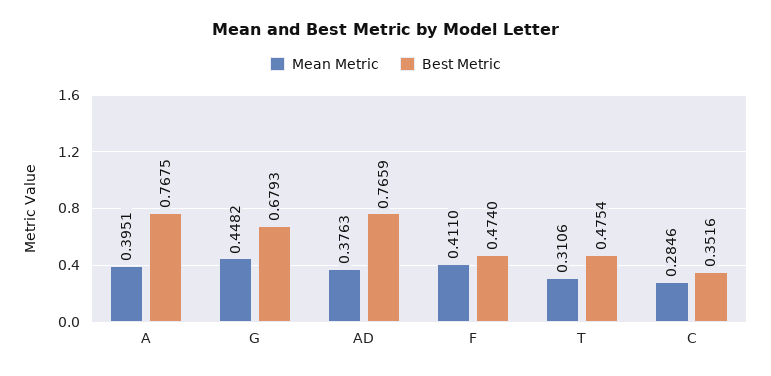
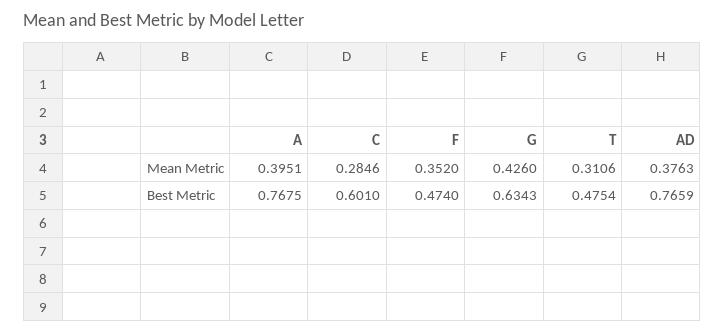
  {
    "Mean Metric": {
      "A": 0.3951,
-     "G": 0.4482,
+     "G": 0.426,
      "AD": 0.3763,
-     "F": 0.411,
+     "F": 0.352,
      "T": 0.3106,
      "C": 0.2846
    },
    "Best Metric": {
      "A": 0.7675,
-     "G": 0.6793,
+     "G": 0.6343,
      "AD": 0.7659,
      "F": 0.474,
      "T": 0.4754,
-     "C": 0.3516
+     "C": 0.601
    }
  }

